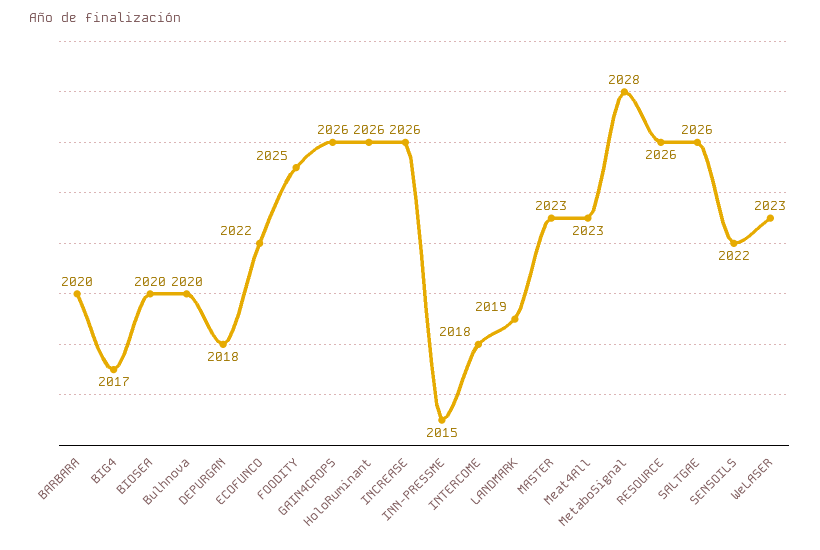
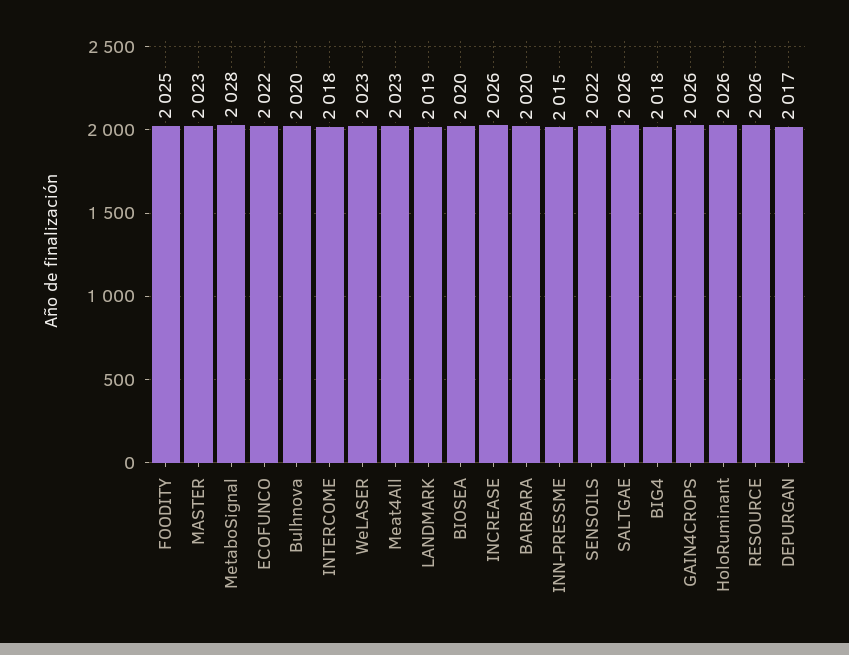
  {
    "BARBARA": 2020,
-   "BIG4": 2017,
+   "BIG4": 2018,
    "BIOSEA": 2020,
    "Bulhnova": 2020,
-   "DEPURGAN": 2018,
+   "DEPURGAN": 2017,
    "ECOFUNCO": 2022,
    "FOODITY": 2025,
    "GAIN4CROPS": 2026,
    "HoloRuminant": 2026,
    "INCREASE": 2026,
    "INN-PRESSME": 2015,
    "INTERCOME": 2018,
    "LANDMARK": 2019,
    "MASTER": 2023,
    "Meat4All": 2023,
    "MetaboSignal": 2028,
    "RESOURCE": 2026,
    "SALTGAE": 2026,
    "SENSOILS": 2022,
    "WeLASER": 2023
  }

